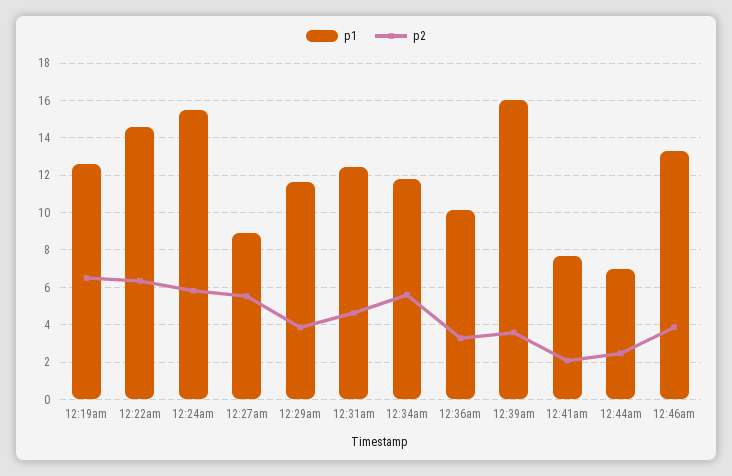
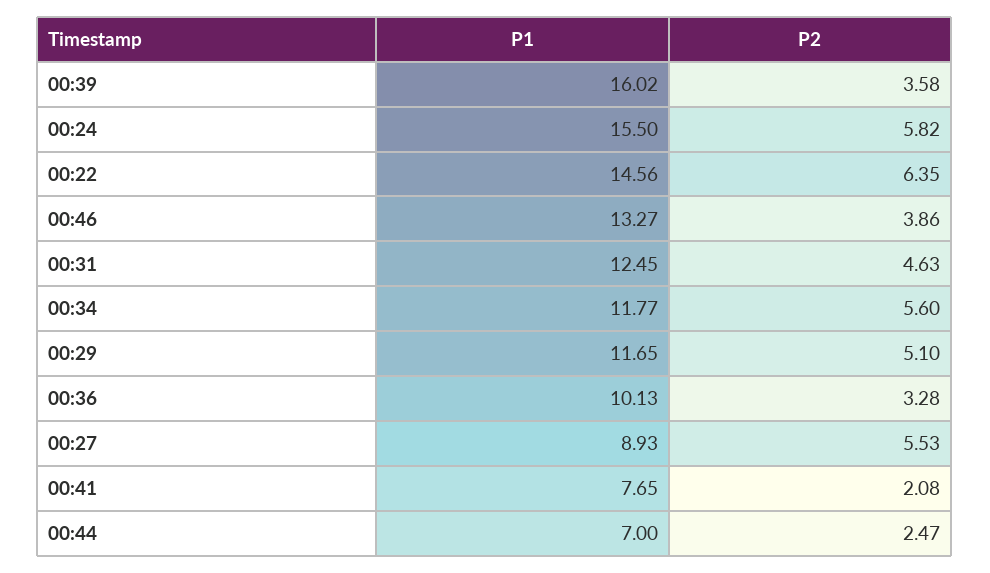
  {
    "p1": {
-     "12:19am": 12.5,
      "12:22am": 14.56,
      "12:24am": 15.5,
      "12:27am": 8.93,
      "12:29am": 11.65,
      "12:31am": 12.45,
      "12:34am": 11.77,
      "12:36am": 10.13,
      "12:39am": 16.02,
      "12:41am": 7.65,
      "12:44am": 7,
      "12:46am": 13.27
    },
    "p2": {
-     "12:19am": 6.5,
      "12:22am": 6.35,
      "12:24am": 5.82,
      "12:27am": 5.53,
-     "12:29am": 4,
+     "12:29am": 5.1,
      "12:31am": 4.63,
      "12:34am": 5.6,
      "12:36am": 3.28,
      "12:39am": 3.58,
      "12:41am": 2.08,
      "12:44am": 2.47,
      "12:46am": 3.86
    }
  }

